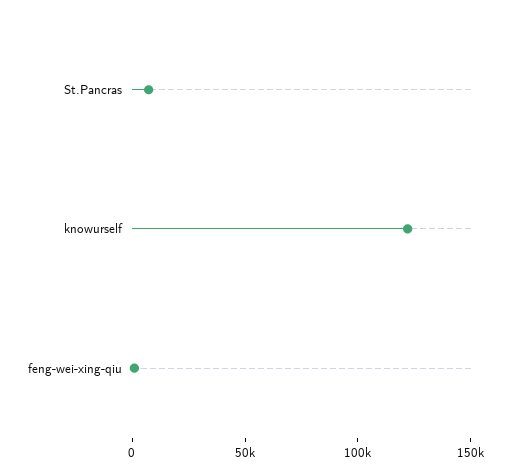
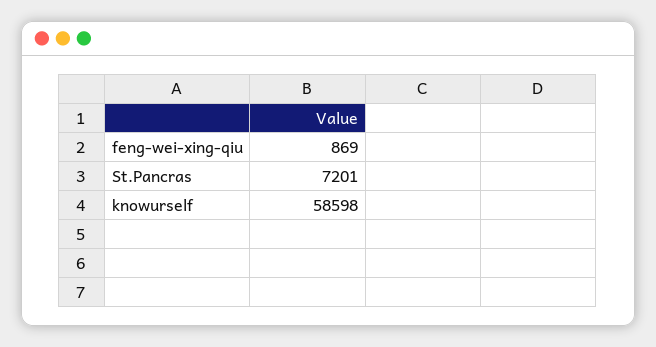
  {
    "St.Pancras": 7201,
-   "knowurself": 120000,
+   "knowurself": 58598,
    "feng-wei-xing-qiu": 869
  }

